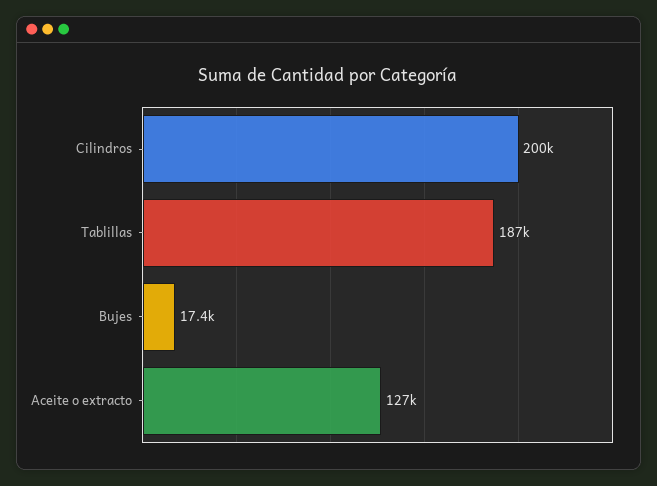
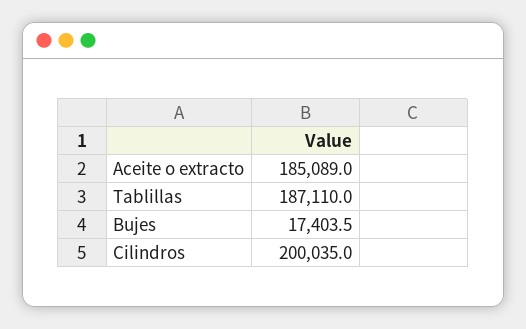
  {
    "Cilindros": 200035,
    "Tablillas": 187110,
    "Bujes": 17403.5,
-   "Aceite o extracto": 127000
+   "Aceite o extracto": 185089
  }

